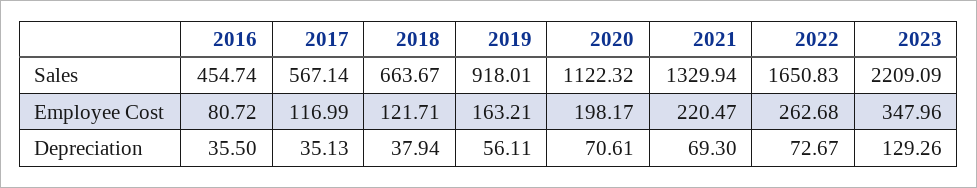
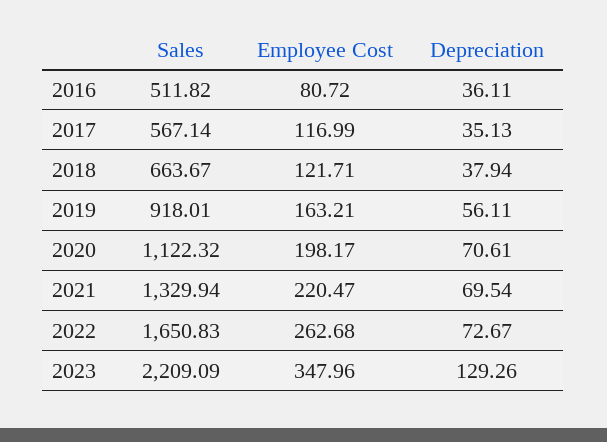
  {
    "2016": {
-     "Sales": 454.74,
+     "Sales": 511.82,
      "Employee Cost": 80.72,
-     "Depreciation": 35.5
+     "Depreciation": 36.11
    },
    "2017": {
      "Sales": 567.14,
      "Employee Cost": 116.99,
      "Depreciation": 35.13
    },
    "2018": {
      "Sales": 663.67,
      "Employee Cost": 121.71,
      "Depreciation": 37.94
    },
    "2019": {
      "Sales": 918.01,
      "Employee Cost": 163.21,
      "Depreciation": 56.11
    },
    "2020": {
      "Sales": 1122.32,
      "Employee Cost": 198.17,
      "Depreciation": 70.61
    },
    "2021": {
      "Sales": 1329.94,
      "Employee Cost": 220.47,
-     "Depreciation": 69.3
+     "Depreciation": 69.54
    },
    "2022": {
      "Sales": 1650.83,
      "Employee Cost": 262.68,
      "Depreciation": 72.67
    },
    "2023": {
      "Sales": 2209.09,
      "Employee Cost": 347.96,
      "Depreciation": 129.26
    }
  }

